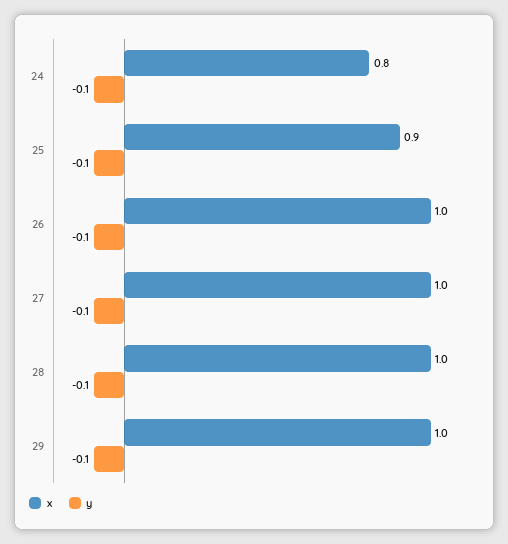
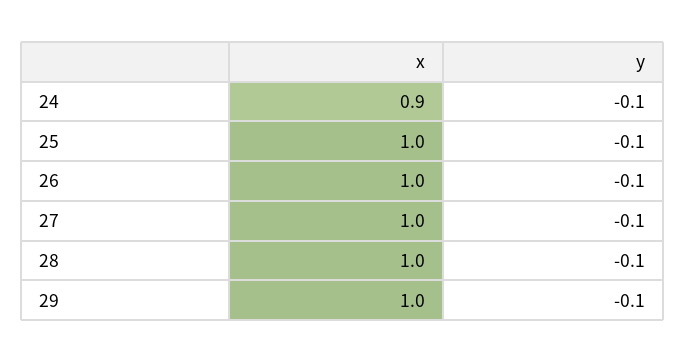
  {
    "x": {
-     "24": 0.8,
+     "24": 0.9,
-     "25": 0.9,
+     "25": 1,
      "26": 1,
      "27": 1,
      "28": 1,
      "29": 1
    },
    "y": {
      "24": -0.1,
      "25": -0.1,
      "26": -0.1,
      "27": -0.1,
      "28": -0.1,
      "29": -0.1
    }
  }

